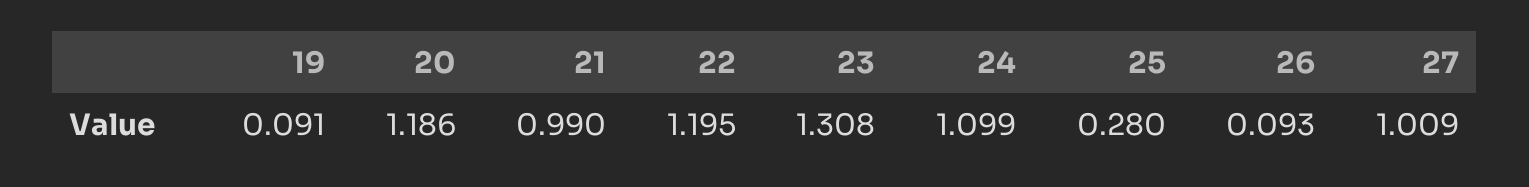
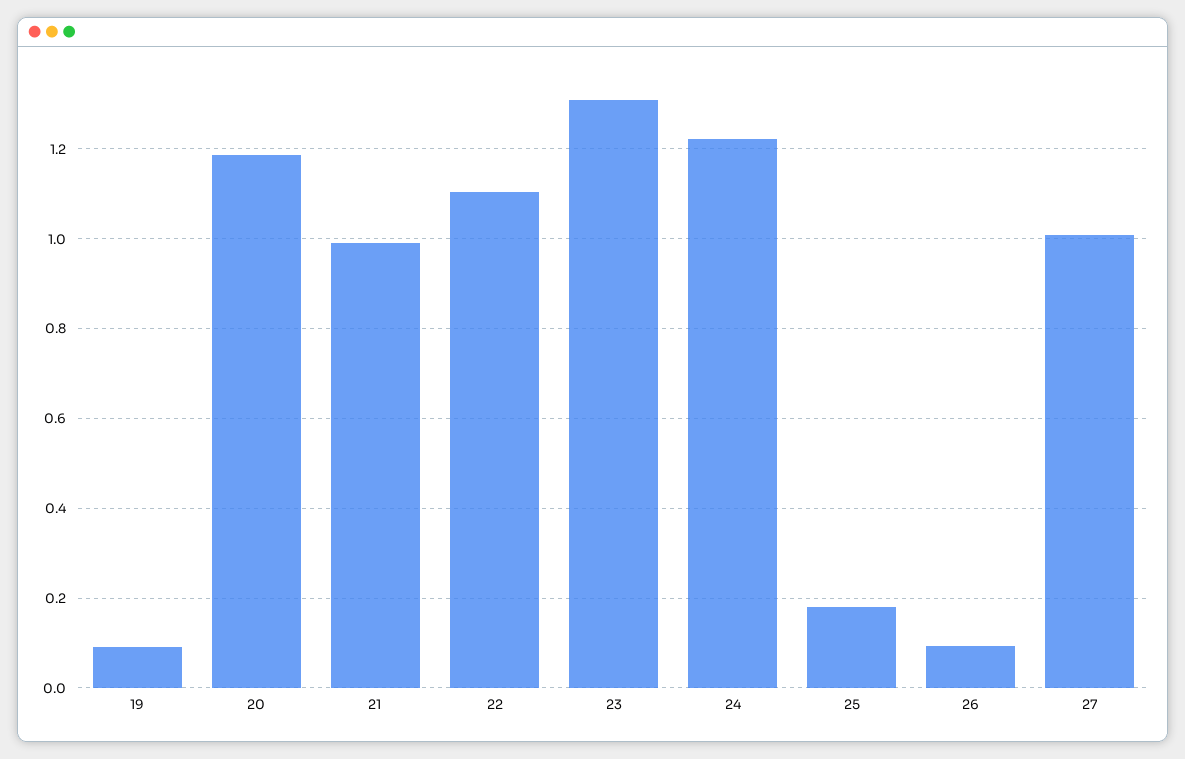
  {
    "19": 0.091,
    "20": 1.186,
    "21": 0.99,
-   "22": 1.195,
+   "22": 1.1,
    "23": 1.308,
-   "24": 1.099,
+   "24": 1.22,
-   "25": 0.28,
+   "25": 0.18,
    "26": 0.093,
    "27": 1.009
  }

